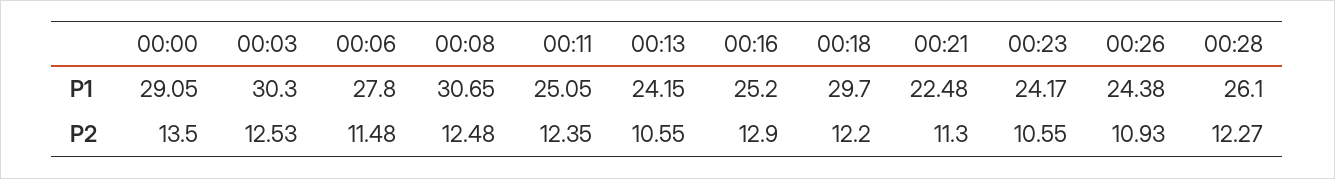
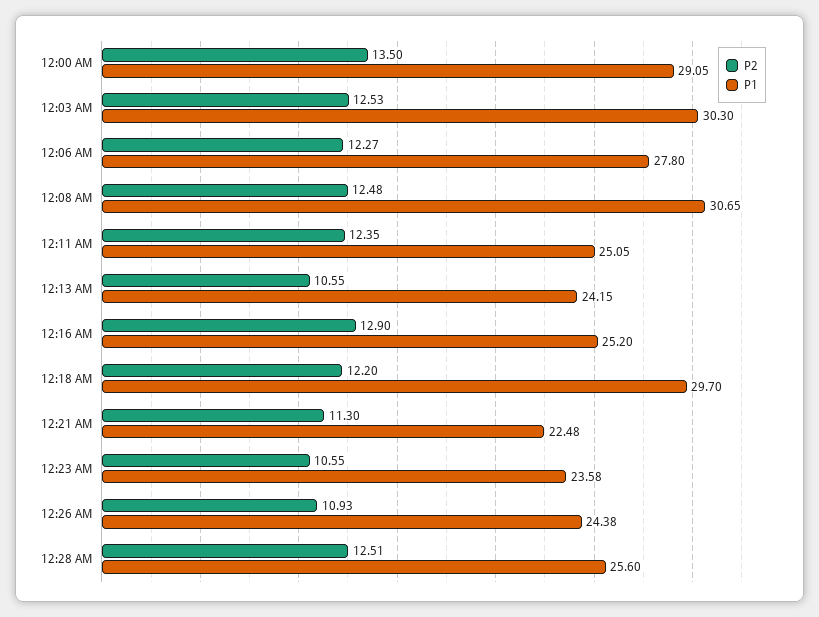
  {
    "P1": {
      "00:00": 29.05,
      "00:03": 30.3,
      "00:06": 27.8,
      "00:08": 30.65,
      "00:11": 25.05,
      "00:13": 24.15,
      "00:16": 25.2,
      "00:18": 29.7,
      "00:21": 22.48,
-     "00:23": 24.17,
+     "00:23": 23.58,
      "00:26": 24.38,
-     "00:28": 26.1
+     "00:28": 25.6
    },
    "P2": {
      "00:00": 13.5,
      "00:03": 12.53,
-     "00:06": 11.48,
+     "00:06": 12.27,
      "00:08": 12.48,
      "00:11": 12.35,
      "00:13": 10.55,
      "00:16": 12.9,
      "00:18": 12.2,
      "00:21": 11.3,
      "00:23": 10.55,
      "00:26": 10.93,
-     "00:28": 12.27
+     "00:28": 12.51
    }
  }

